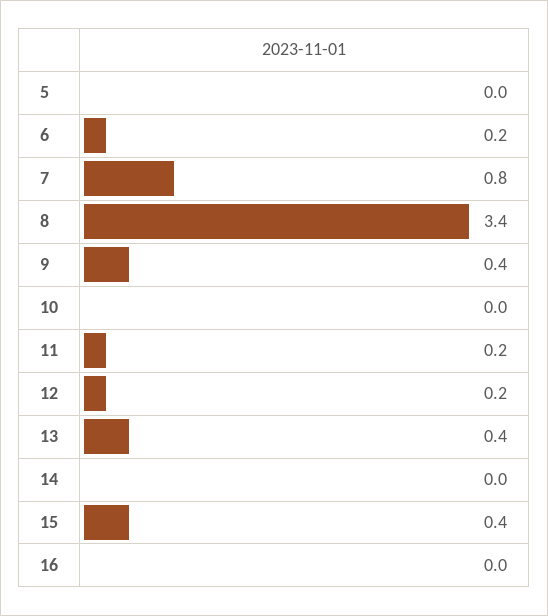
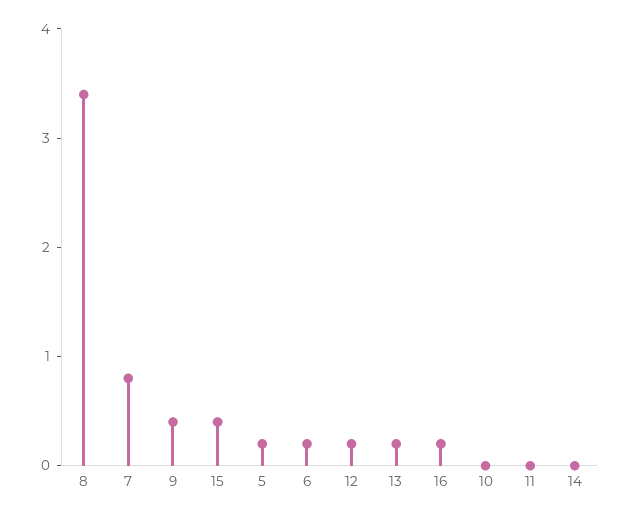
  {
-   "5": 0,
+   "5": 0.2,
    "6": 0.2,
    "7": 0.8,
    "8": 3.4,
    "9": 0.4,
    "10": 0,
-   "11": 0.2,
+   "11": 0,
    "12": 0.2,
-   "13": 0.4,
+   "13": 0.2,
    "14": 0,
    "15": 0.4,
-   "16": 0
+   "16": 0.2
  }

